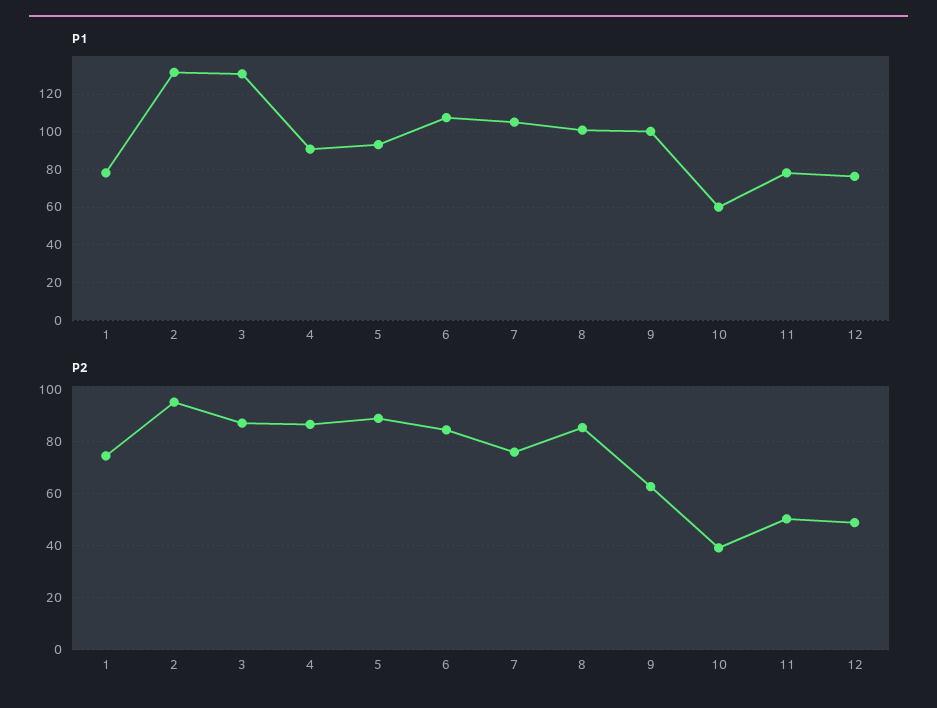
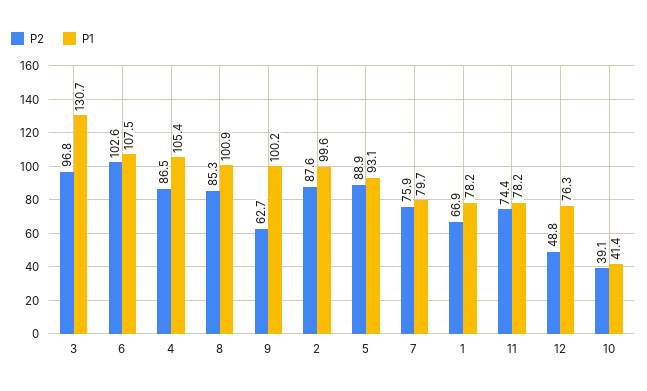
  {
    "P1": {
      "1": 78.2,
-     "2": 130,
+     "2": 99.6,
      "3": 130.7,
-     "4": 90,
+     "4": 105.4,
      "5": 93.1,
      "6": 107.5,
-     "7": 105,
+     "7": 79.7,
      "8": 100.9,
      "9": 100.2,
-     "10": 60,
+     "10": 41.4,
      "11": 78.2,
      "12": 76.3
    },
    "P2": {
-     "1": 75,
+     "1": 66.9,
-     "2": 95,
+     "2": 87.6,
-     "3": 87.5,
+     "3": 96.8,
      "4": 86.5,
      "5": 88.9,
-     "6": 85,
+     "6": 102.6,
      "7": 75.9,
      "8": 85.3,
      "9": 62.7,
      "10": 39.1,
-     "11": 50,
+     "11": 74.4,
      "12": 48.8
    }
  }

